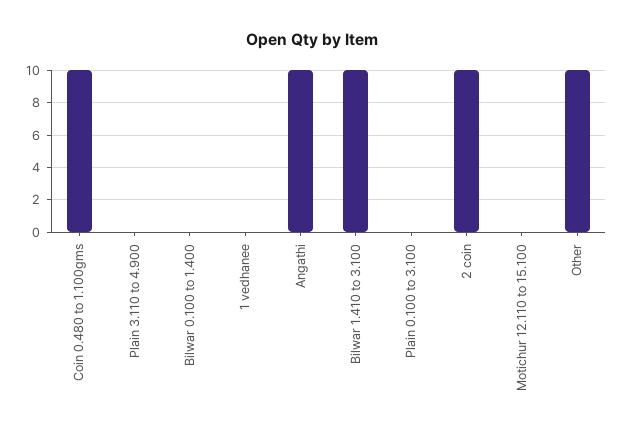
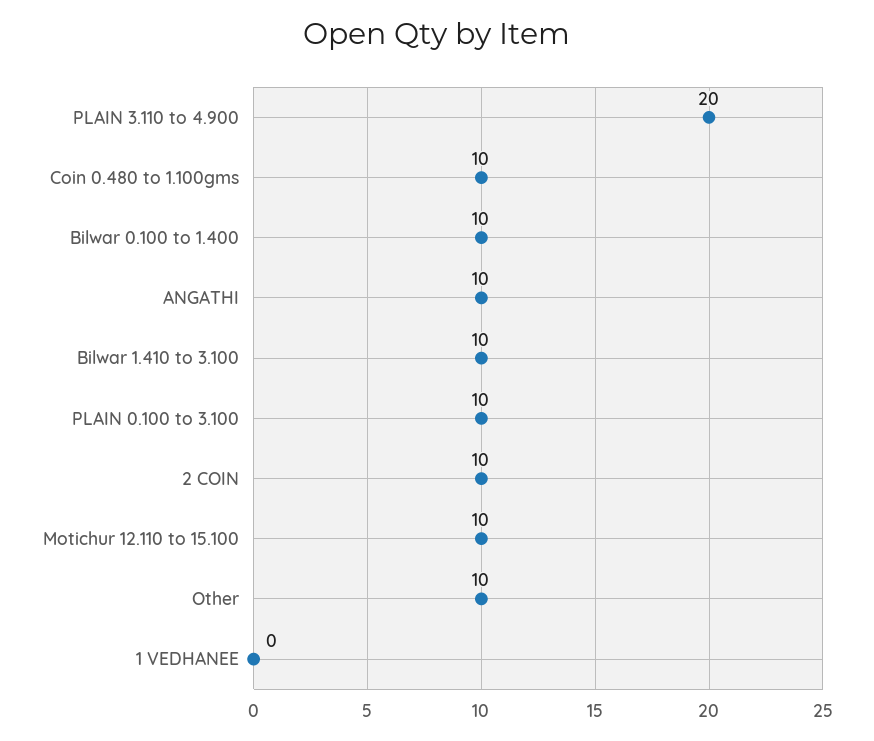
  {
    "Coin 0.480 to 1.100gms": 10,
-   "Plain 3.110 to 4.900": 0,
+   "Plain 3.110 to 4.900": 20,
-   "Bilwar 0.100 to 1.400": 0,
+   "Bilwar 0.100 to 1.400": 10,
    "1 vedhanee": 0,
    "Angathi": 10,
    "Bilwar 1.410 to 3.100": 10,
-   "Plain 0.100 to 3.100": 0,
+   "Plain 0.100 to 3.100": 10,
    "2 coin": 10,
-   "Motichur 12.110 to 15.100": 0,
+   "Motichur 12.110 to 15.100": 10,
    "Other": 10
  }

